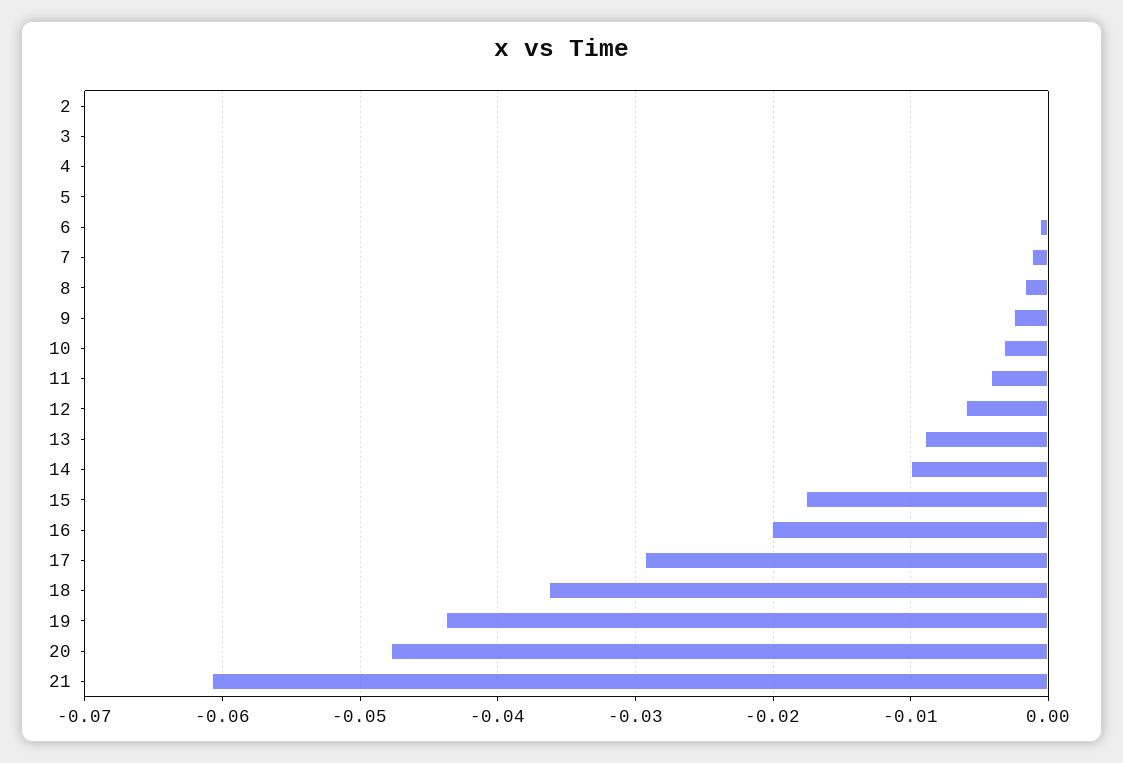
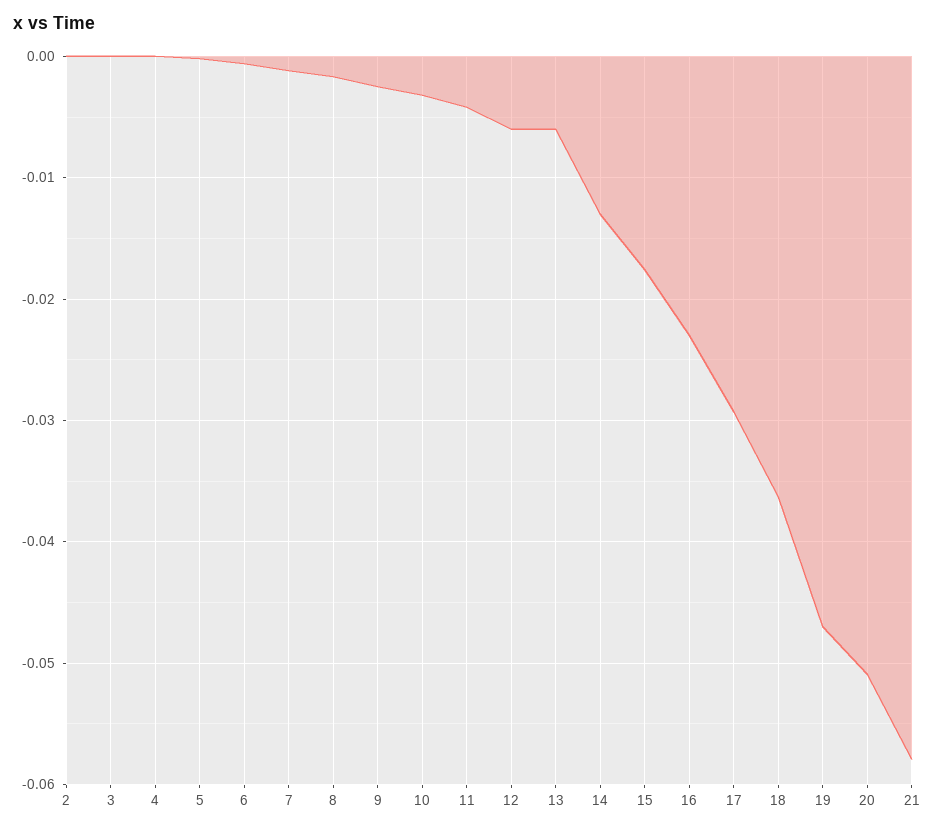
  {
    "2": 0,
    "3": 0,
    "4": 0,
    "5": 0,
    "6": -0.001,
    "7": -0.001,
    "8": -0.002,
    "9": -0.003,
    "10": -0.003,
    "11": -0.004,
    "12": -0.006,
-   "13": -0.009,
+   "13": -0.006,
-   "14": -0.01,
+   "14": -0.013,
    "15": -0.018,
-   "16": -0.02,
+   "16": -0.023,
    "17": -0.029,
    "18": -0.036,
-   "19": -0.044,
+   "19": -0.047,
-   "20": -0.048,
+   "20": -0.051,
-   "21": -0.061
+   "21": -0.058
  }

